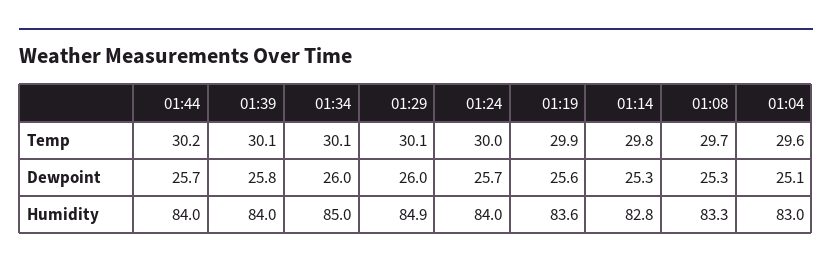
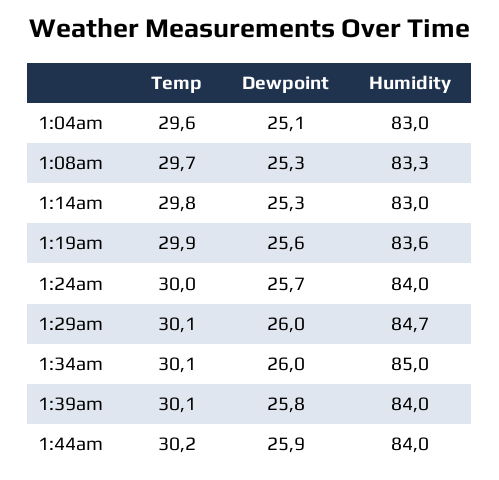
  {
    "01:44": {
      "Temp": 30.2,
-     "Dewpoint": 25.7,
+     "Dewpoint": 25.9,
      "Humidity": 84
    },
    "01:39": {
      "Temp": 30.1,
      "Dewpoint": 25.8,
      "Humidity": 84
    },
    "01:34": {
      "Temp": 30.1,
      "Dewpoint": 26,
      "Humidity": 85
    },
    "01:29": {
      "Temp": 30.1,
      "Dewpoint": 26,
-     "Humidity": 84.9
+     "Humidity": 84.7
    },
    "01:24": {
      "Temp": 30,
      "Dewpoint": 25.7,
      "Humidity": 84
    },
    "01:19": {
      "Temp": 29.9,
      "Dewpoint": 25.6,
      "Humidity": 83.6
    },
    "01:14": {
      "Temp": 29.8,
      "Dewpoint": 25.3,
-     "Humidity": 82.8
+     "Humidity": 83
    },
    "01:08": {
      "Temp": 29.7,
      "Dewpoint": 25.3,
      "Humidity": 83.3
    },
    "01:04": {
      "Temp": 29.6,
      "Dewpoint": 25.1,
      "Humidity": 83
    }
  }

